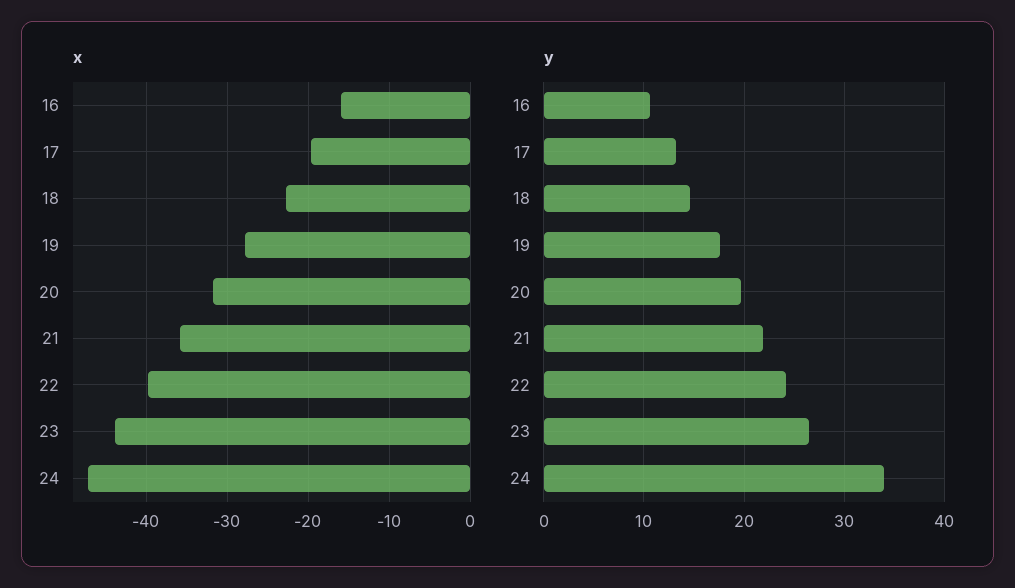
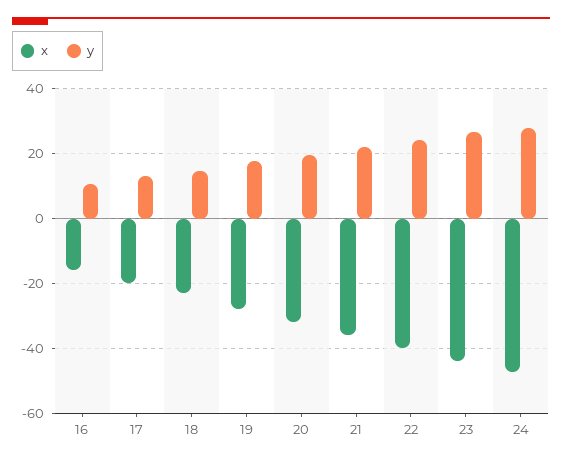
  {
    "x": {
      "16": -16,
      "17": -20,
      "18": -23,
      "19": -28,
      "20": -32,
      "21": -36,
      "22": -40,
      "23": -44,
      "24": -47
    },
    "y": {
      "16": 11,
      "17": 13,
      "18": 15,
      "19": 18,
      "20": 20,
      "21": 22,
      "22": 24,
      "23": 27,
-     "24": 34
+     "24": 28
    }
  }

